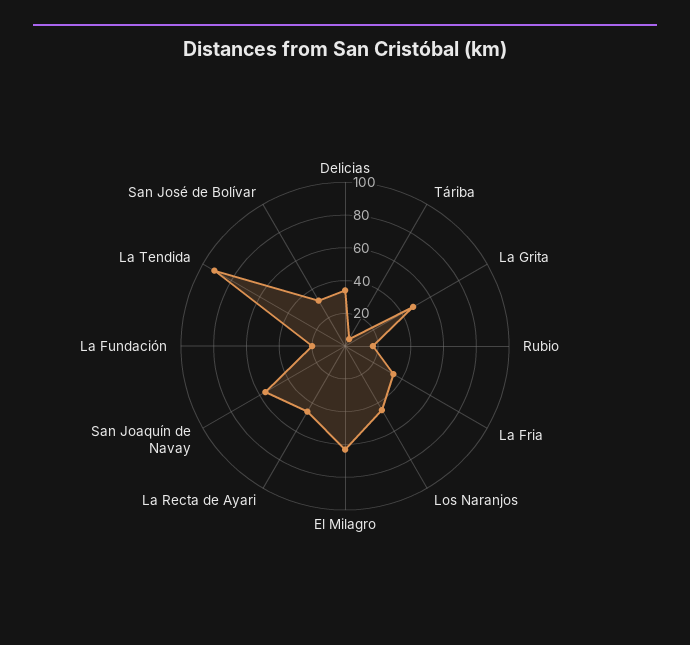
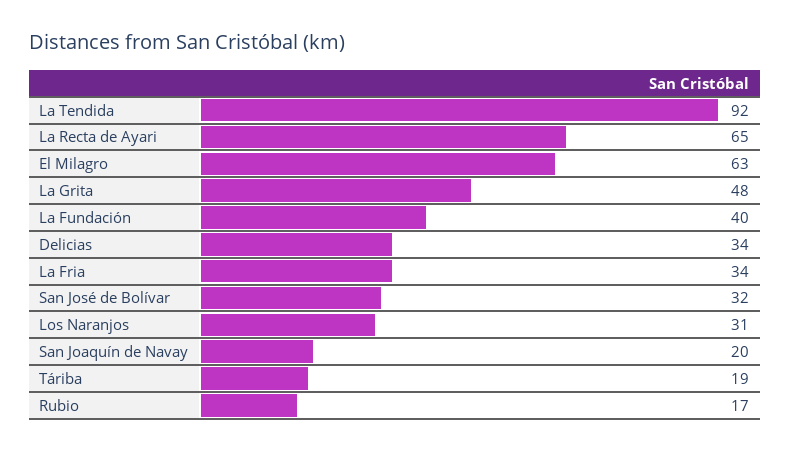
  {
    "Delicias": 34,
-   "Táriba": 5,
+   "Táriba": 19,
    "La Grita": 48,
    "Rubio": 17,
    "La Fria": 34,
-   "Los Naranjos": 45,
+   "Los Naranjos": 31,
    "El Milagro": 63,
-   "La Recta de Ayari": 45,
+   "La Recta de Ayari": 65,
-   "San Joaquín de Navay": 55,
+   "San Joaquín de Navay": 20,
-   "La Fundación": 20,
+   "La Fundación": 40,
    "La Tendida": 92,
    "San José de Bolívar": 32
  }

